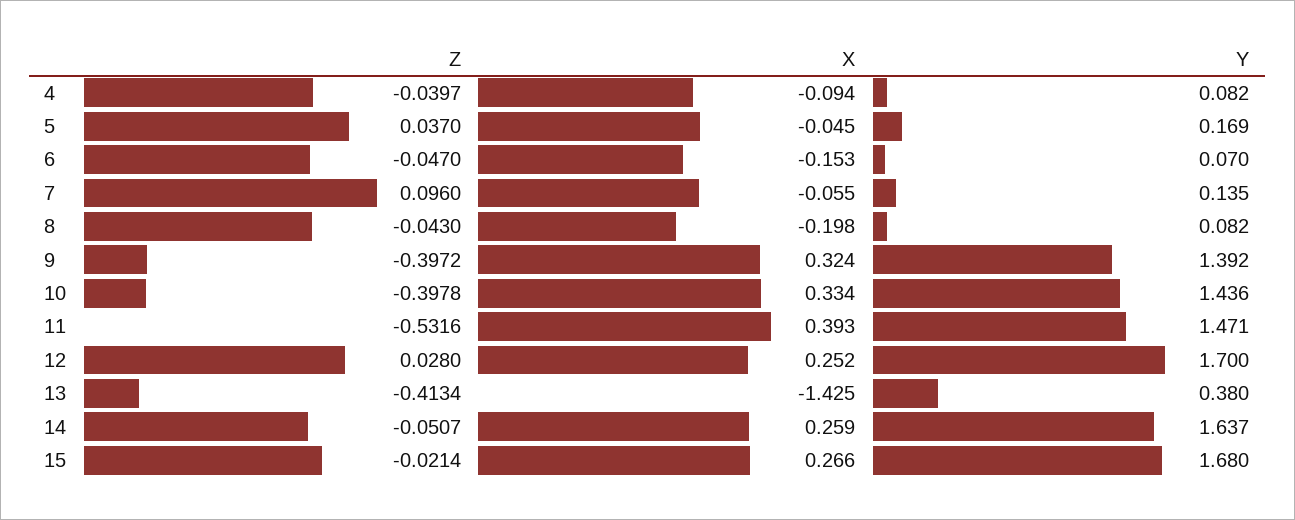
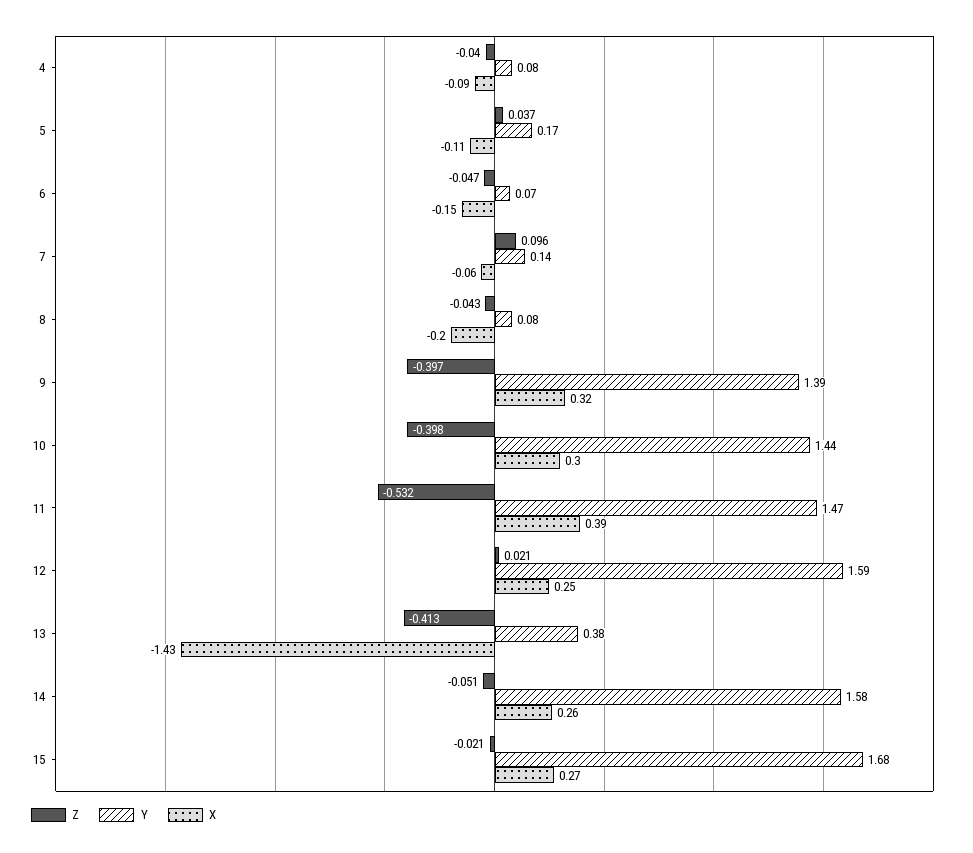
  {
    "Z": {
      "4": -0.0397,
      "5": 0.037,
      "6": -0.047,
      "7": 0.096,
      "8": -0.043,
      "9": -0.3972,
      "10": -0.3978,
      "11": -0.5316,
-     "12": 0.028,
+     "12": 0.021,
      "13": -0.4134,
      "14": -0.0507,
      "15": -0.0214
    },
    "X": {
      "4": -0.094,
-     "5": -0.045,
+     "5": -0.11,
      "6": -0.153,
      "7": -0.055,
      "8": -0.198,
      "9": 0.324,
-     "10": 0.334,
+     "10": 0.3,
      "11": 0.393,
      "12": 0.252,
      "13": -1.425,
      "14": 0.259,
      "15": 0.266
    },
    "Y": {
      "4": 0.082,
      "5": 0.169,
      "6": 0.07,
      "7": 0.135,
      "8": 0.082,
      "9": 1.392,
      "10": 1.436,
      "11": 1.471,
-     "12": 1.7,
+     "12": 1.59,
      "13": 0.38,
-     "14": 1.637,
+     "14": 1.58,
      "15": 1.68
    }
  }

